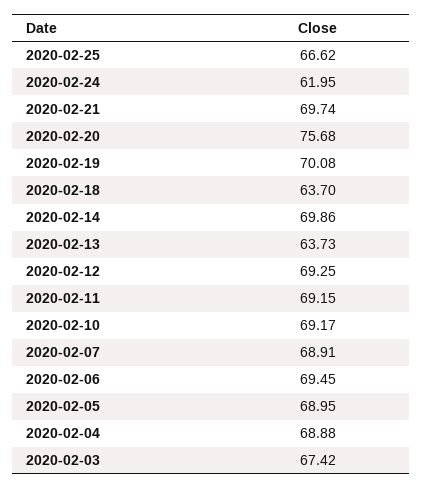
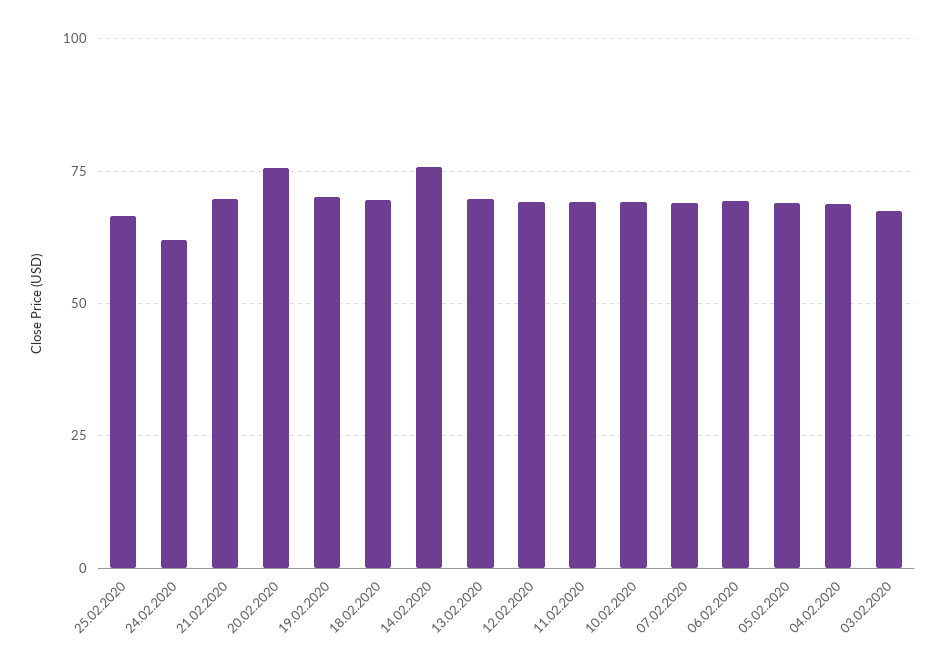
  {
    "2020-02-25": 66.62,
    "2020-02-24": 61.95,
    "2020-02-21": 69.74,
    "2020-02-20": 75.68,
    "2020-02-19": 70.08,
-   "2020-02-18": 63.7,
+   "2020-02-18": 70,
-   "2020-02-14": 69.86,
+   "2020-02-14": 75,
-   "2020-02-13": 63.73,
+   "2020-02-13": 70,
    "2020-02-12": 69.25,
    "2020-02-11": 69.15,
    "2020-02-10": 69.17,
    "2020-02-07": 68.91,
    "2020-02-06": 69.45,
    "2020-02-05": 68.95,
    "2020-02-04": 68.88,
    "2020-02-03": 67.42
  }

